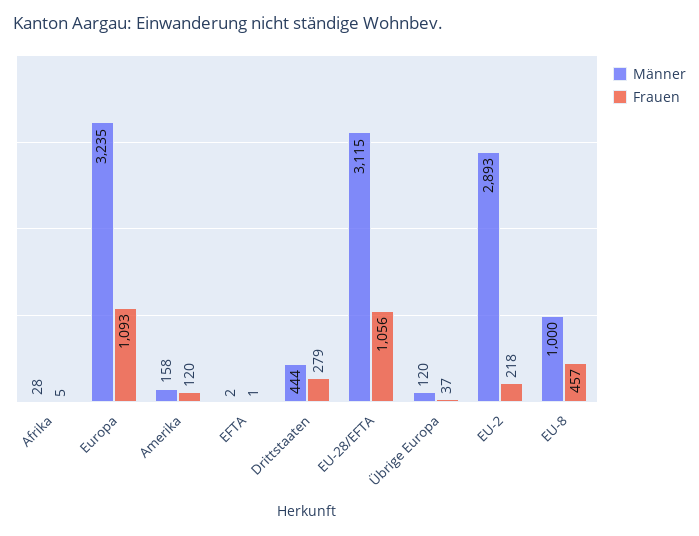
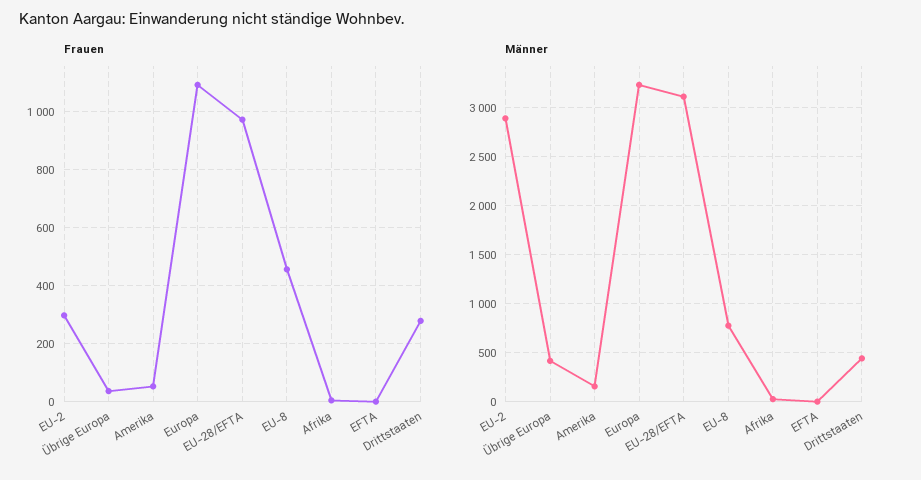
  {
    "Männer": {
      "Afrika": 28,
      "Europa": 3235,
      "Amerika": 158,
      "EFTA": 2,
      "Drittstaaten": 444,
      "EU-28/EFTA": 3115,
-     "Übrige Europa": 120,
+     "Übrige Europa": 400,
      "EU-2": 2893,
-     "EU-8": 1000
+     "EU-8": 800
    },
    "Frauen": {
      "Afrika": 5,
      "Europa": 1093,
-     "Amerika": 120,
+     "Amerika": 50,
      "EFTA": 1,
      "Drittstaaten": 279,
-     "EU-28/EFTA": 1056,
+     "EU-28/EFTA": 975,
      "Übrige Europa": 37,
-     "EU-2": 218,
+     "EU-2": 300,
      "EU-8": 457
    }
  }

